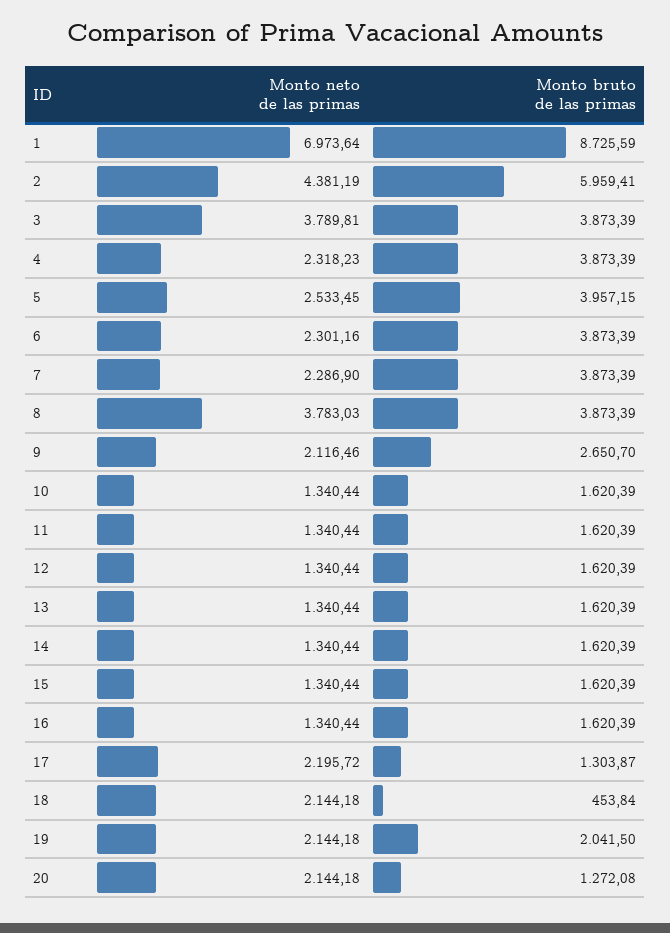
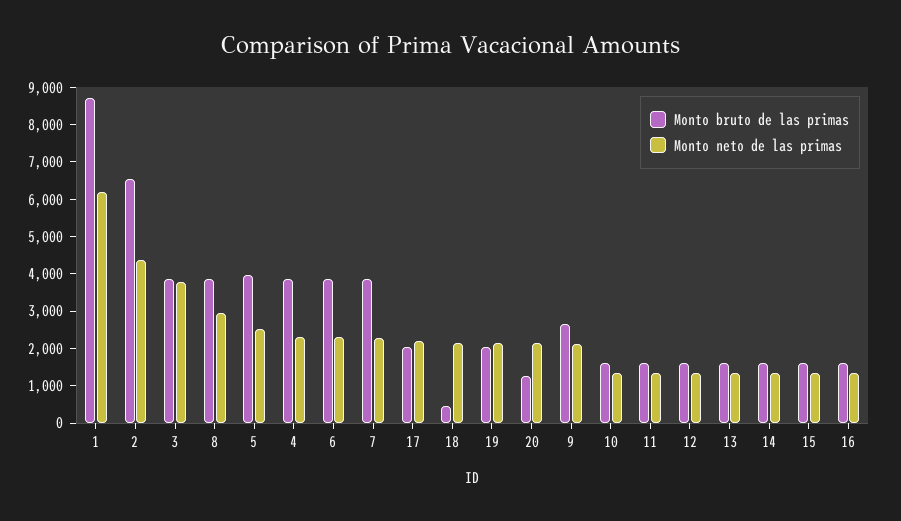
  {
    "Monto neto de las primas": {
-     "1": 6973.64,
+     "1": 6250,
      "2": 4381.19,
      "3": 3789.81,
      "4": 2318.23,
      "5": 2533.45,
      "6": 2301.16,
      "7": 2286.9,
-     "8": 3783.03,
+     "8": 3000,
      "9": 2116.46,
      "10": 1340.44,
      "11": 1340.44,
      "12": 1340.44,
      "13": 1340.44,
      "14": 1340.44,
      "15": 1340.44,
      "16": 1340.44,
      "17": 2195.72,
      "18": 2144.18,
      "19": 2144.18,
      "20": 2144.18
    },
    "Monto bruto de las primas": {
      "1": 8725.59,
-     "2": 5959.41,
+     "2": 6500,
      "3": 3873.39,
      "4": 3873.39,
      "5": 3957.15,
      "6": 3873.39,
      "7": 3873.39,
      "8": 3873.39,
      "9": 2650.7,
      "10": 1620.39,
      "11": 1620.39,
      "12": 1620.39,
      "13": 1620.39,
      "14": 1620.39,
      "15": 1620.39,
      "16": 1620.39,
-     "17": 1303.87,
+     "17": 2000,
      "18": 453.84,
      "19": 2041.5,
      "20": 1272.08
    }
  }

